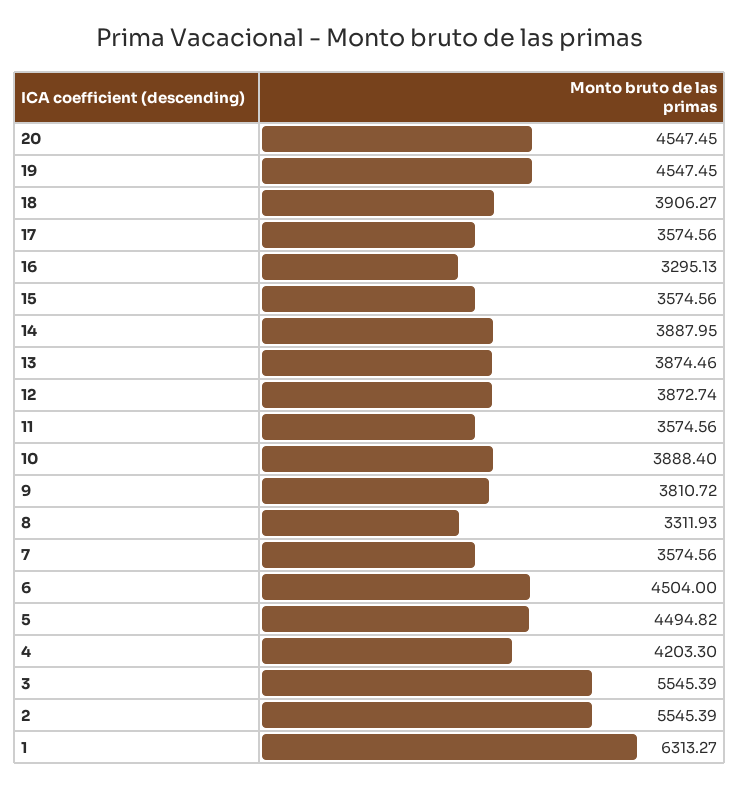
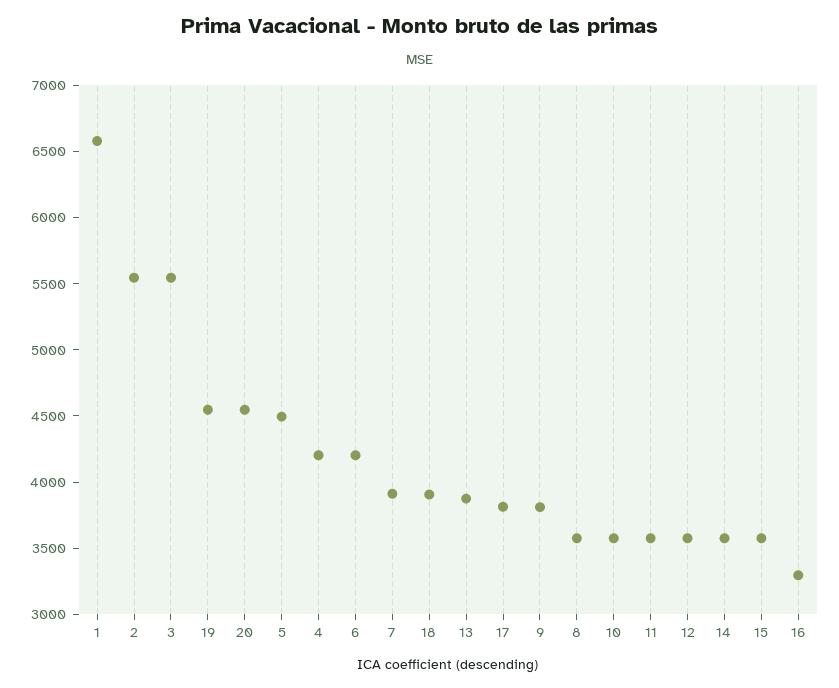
  {
    "20": 4547.45,
    "19": 4547.45,
    "18": 3906.27,
-   "17": 3574.56,
+   "17": 3800,
    "16": 3295.13,
    "15": 3574.56,
-   "14": 3887.95,
+   "14": 3600,
    "13": 3874.46,
-   "12": 3872.74,
+   "12": 3600,
    "11": 3574.56,
-   "10": 3888.4,
+   "10": 3600,
    "9": 3810.72,
-   "8": 3311.93,
+   "8": 3600,
-   "7": 3574.56,
+   "7": 3900,
-   "6": 4504,
+   "6": 4200,
    "5": 4494.82,
    "4": 4203.3,
    "3": 5545.39,
    "2": 5545.39,
-   "1": 6313.27
+   "1": 6600
  }

